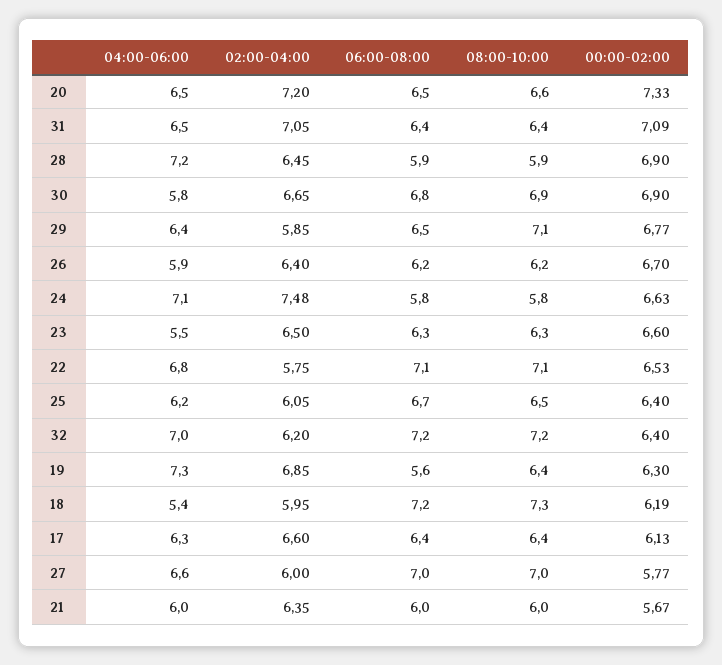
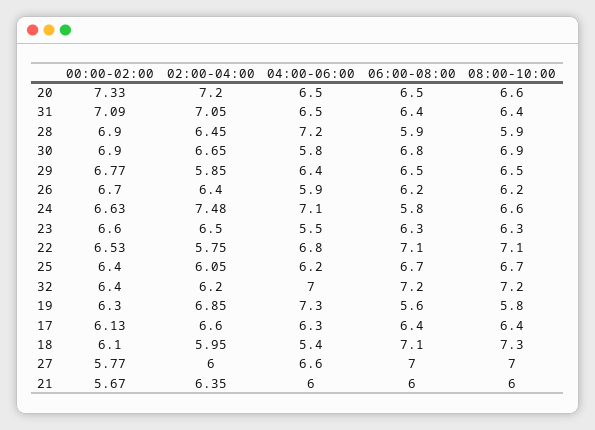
  {
    "04:00-06:00": {
      "20": 6.5,
      "31": 6.5,
      "28": 7.2,
      "30": 5.8,
      "29": 6.4,
      "26": 5.9,
      "24": 7.1,
      "23": 5.5,
      "22": 6.8,
      "25": 6.2,
      "32": 7,
      "19": 7.3,
      "18": 5.4,
      "17": 6.3,
      "27": 6.6,
      "21": 6
    },
    "02:00-04:00": {
      "20": 7.2,
      "31": 7.05,
      "28": 6.45,
      "30": 6.65,
      "29": 5.85,
      "26": 6.4,
      "24": 7.48,
      "23": 6.5,
      "22": 5.75,
      "25": 6.05,
      "32": 6.2,
      "19": 6.85,
      "18": 5.95,
      "17": 6.6,
      "27": 6,
      "21": 6.35
    },
    "06:00-08:00": {
      "20": 6.5,
      "31": 6.4,
      "28": 5.9,
      "30": 6.8,
      "29": 6.5,
      "26": 6.2,
      "24": 5.8,
      "23": 6.3,
      "22": 7.1,
      "25": 6.7,
      "32": 7.2,
      "19": 5.6,
-     "18": 7.2,
+     "18": 7.1,
      "17": 6.4,
      "27": 7,
      "21": 6
    },
    "08:00-10:00": {
      "20": 6.6,
      "31": 6.4,
      "28": 5.9,
      "30": 6.9,
-     "29": 7.1,
+     "29": 6.5,
      "26": 6.2,
-     "24": 5.8,
+     "24": 6.6,
      "23": 6.3,
      "22": 7.1,
-     "25": 6.5,
+     "25": 6.7,
      "32": 7.2,
-     "19": 6.4,
+     "19": 5.8,
      "18": 7.3,
      "17": 6.4,
      "27": 7,
      "21": 6
    },
    "00:00-02:00": {
      "20": 7.33,
      "31": 7.09,
      "28": 6.9,
      "30": 6.9,
      "29": 6.77,
      "26": 6.7,
      "24": 6.63,
      "23": 6.6,
      "22": 6.53,
      "25": 6.4,
      "32": 6.4,
      "19": 6.3,
-     "18": 6.19,
+     "18": 6.1,
      "17": 6.13,
      "27": 5.77,
      "21": 5.67
    }
  }

